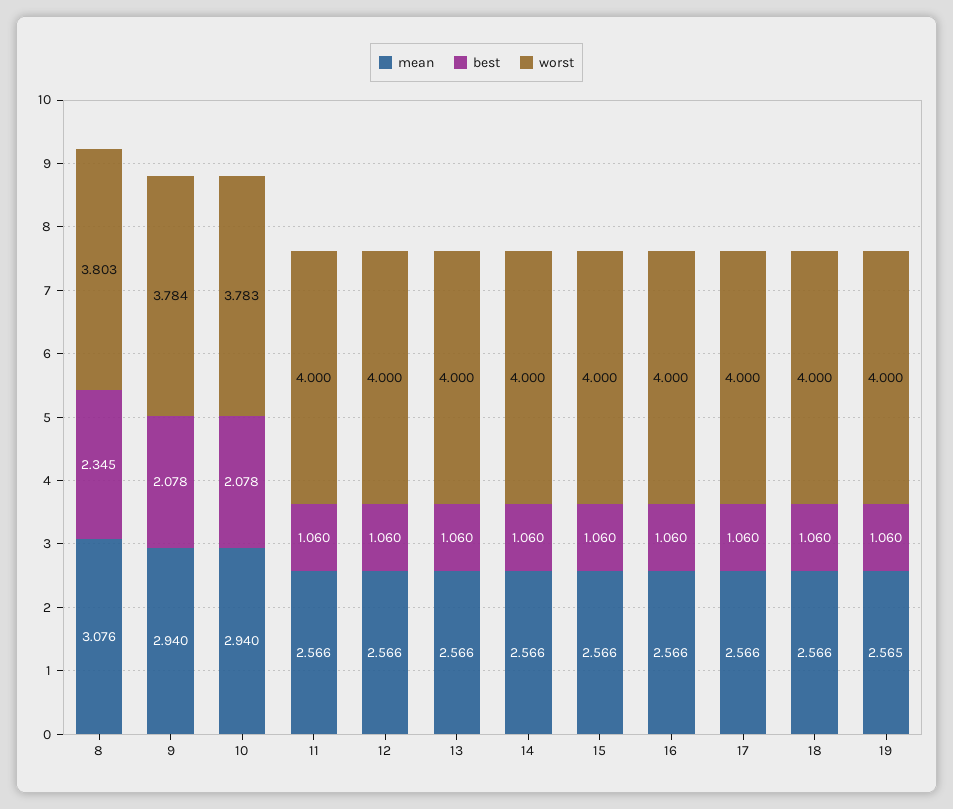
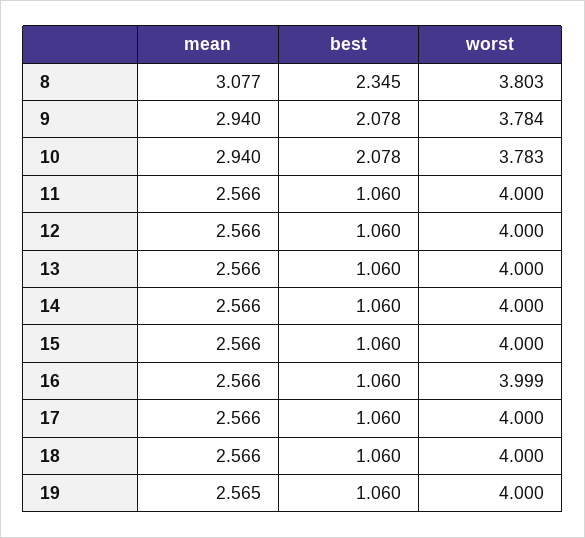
  {
    "mean": {
-     "8": 3.076,
+     "8": 3.077,
      "9": 2.94,
      "10": 2.94,
      "11": 2.566,
      "12": 2.566,
      "13": 2.566,
      "14": 2.566,
      "15": 2.566,
      "16": 2.566,
      "17": 2.566,
      "18": 2.566,
      "19": 2.565
    },
    "best": {
      "8": 2.345,
      "9": 2.078,
      "10": 2.078,
      "11": 1.06,
      "12": 1.06,
      "13": 1.06,
      "14": 1.06,
      "15": 1.06,
      "16": 1.06,
      "17": 1.06,
      "18": 1.06,
      "19": 1.06
    },
    "worst": {
      "8": 3.803,
      "9": 3.784,
      "10": 3.783,
      "11": 4,
      "12": 4,
      "13": 4,
      "14": 4,
      "15": 4,
-     "16": 4,
+     "16": 3.999,
      "17": 4,
      "18": 4,
      "19": 4
    }
  }

